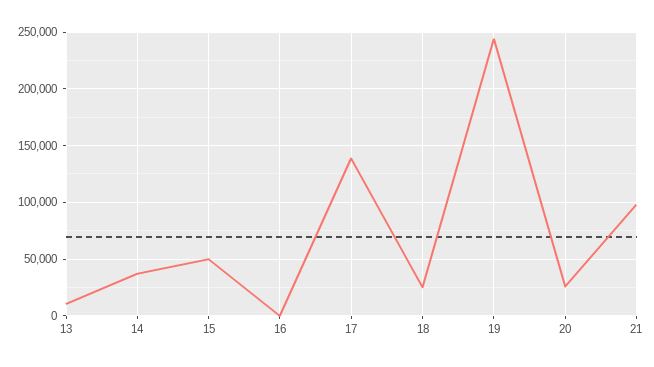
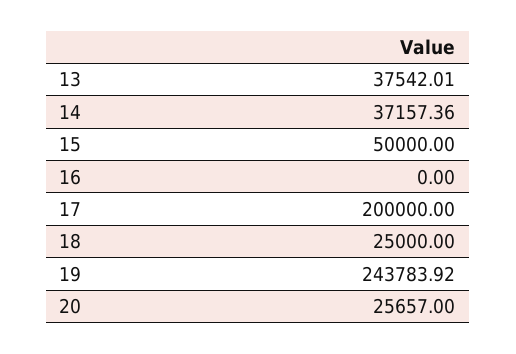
  {
-   "13": 10000,
+   "13": 37542.01,
    "14": 37157.36,
    "15": 50000,
    "16": 0,
-   "17": 140000,
+   "17": 200000,
    "18": 25000,
    "19": 243783.92,
-   "20": 25657,
+   "20": 25657
-   "21": 100000
  }

